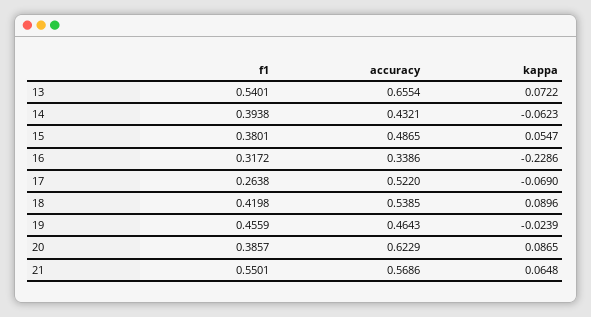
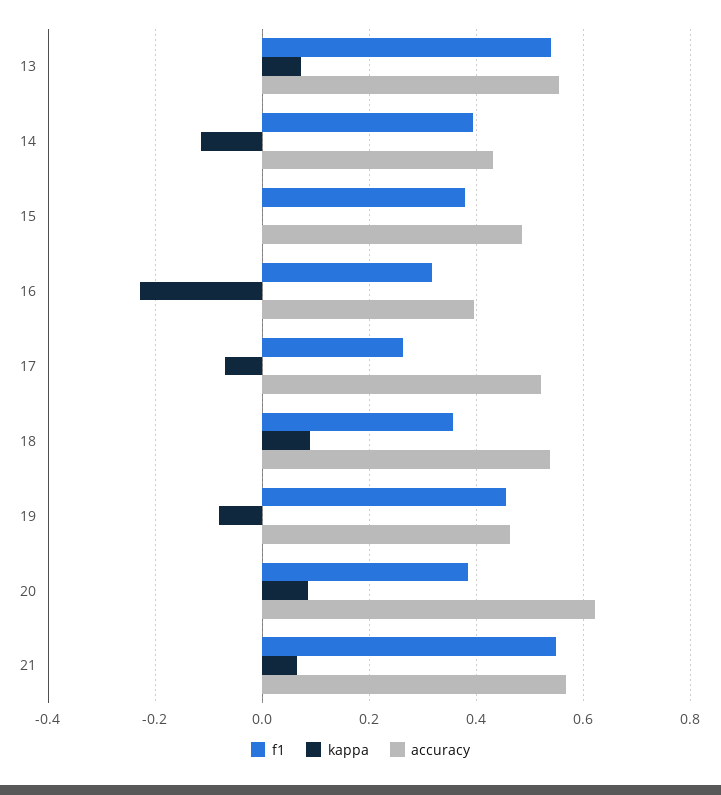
  {
    "f1": {
      "13": 0.5401,
      "14": 0.3938,
      "15": 0.3801,
      "16": 0.3172,
      "17": 0.2638,
-     "18": 0.4198,
+     "18": 0.36,
      "19": 0.4559,
      "20": 0.3857,
      "21": 0.5501
    },
    "accuracy": {
-     "13": 0.6554,
+     "13": 0.56,
      "14": 0.4321,
      "15": 0.4865,
-     "16": 0.3386,
+     "16": 0.4,
      "17": 0.522,
      "18": 0.5385,
      "19": 0.4643,
      "20": 0.6229,
      "21": 0.5686
    },
    "kappa": {
      "13": 0.0722,
-     "14": -0.0623,
+     "14": -0.12,
-     "15": 0.0547,
+     "15": 0,
      "16": -0.2286,
      "17": -0.069,
      "18": 0.0896,
-     "19": -0.0239,
+     "19": -0.08,
      "20": 0.0865,
      "21": 0.0648
    }
  }

